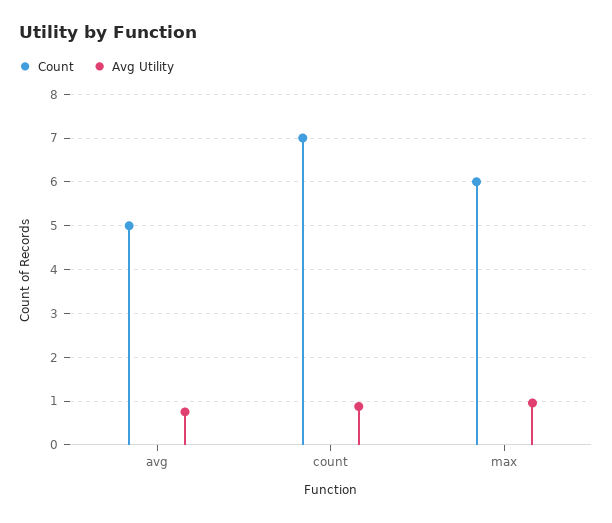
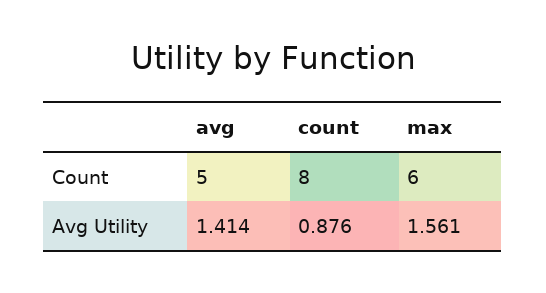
  {
    "Count": {
      "avg": 5,
-     "count": 7,
+     "count": 8,
      "max": 6
    },
    "Avg Utility": {
-     "avg": 0.8,
+     "avg": 1.414,
      "count": 0.876,
-     "max": 1
+     "max": 1.561
    }
  }

